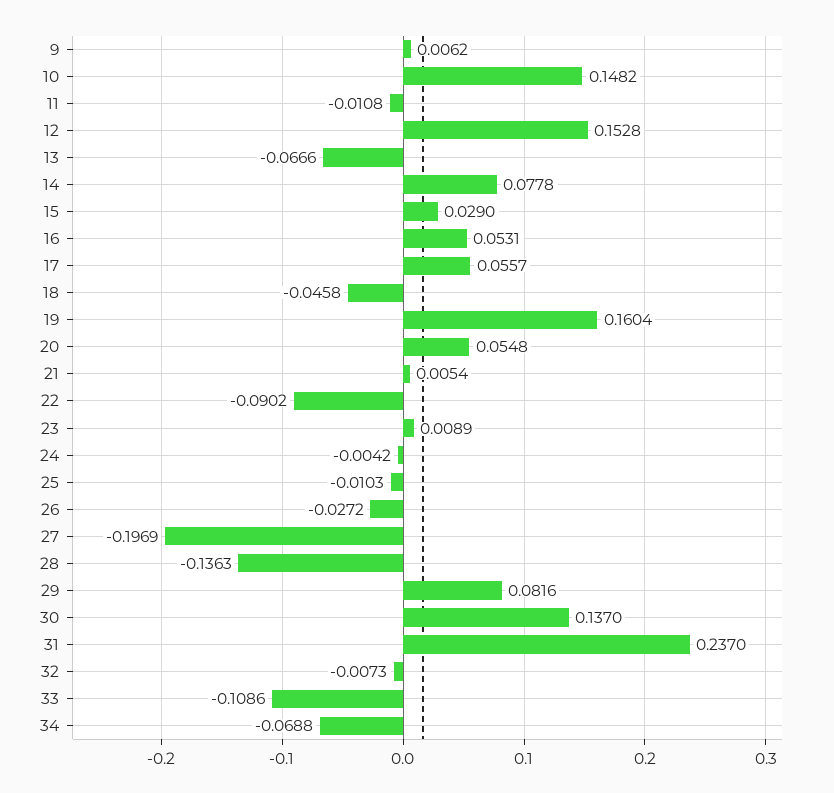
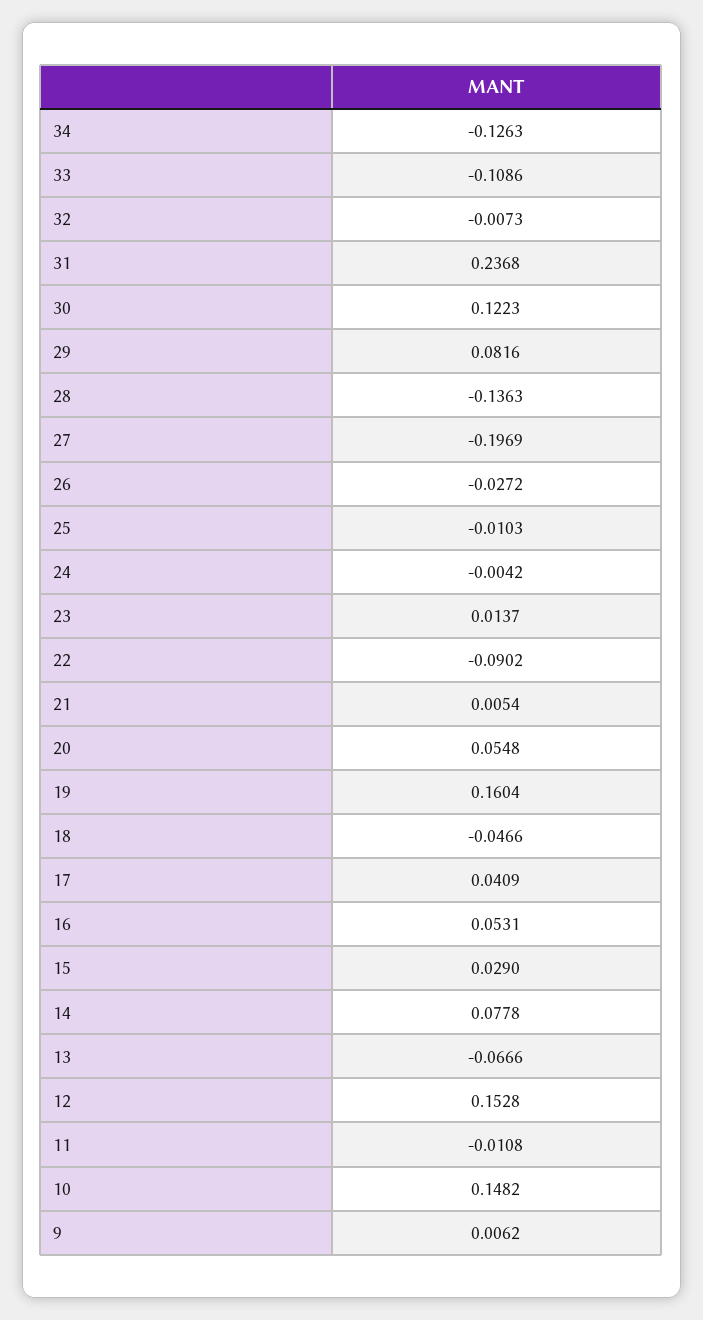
  {
    "9": 0.0062,
    "10": 0.1482,
    "11": -0.0108,
    "12": 0.1528,
    "13": -0.0666,
    "14": 0.0778,
    "15": 0.029,
    "16": 0.0531,
-   "17": 0.0557,
+   "17": 0.0409,
-   "18": -0.0458,
+   "18": -0.0466,
    "19": 0.1604,
    "20": 0.0548,
    "21": 0.0054,
    "22": -0.0902,
-   "23": 0.0089,
+   "23": 0.0137,
    "24": -0.0042,
    "25": -0.0103,
    "26": -0.0272,
    "27": -0.1969,
    "28": -0.1363,
    "29": 0.0816,
-   "30": 0.137,
+   "30": 0.1223,
-   "31": 0.237,
+   "31": 0.2368,
    "32": -0.0073,
    "33": -0.1086,
-   "34": -0.0688
+   "34": -0.1263
  }

